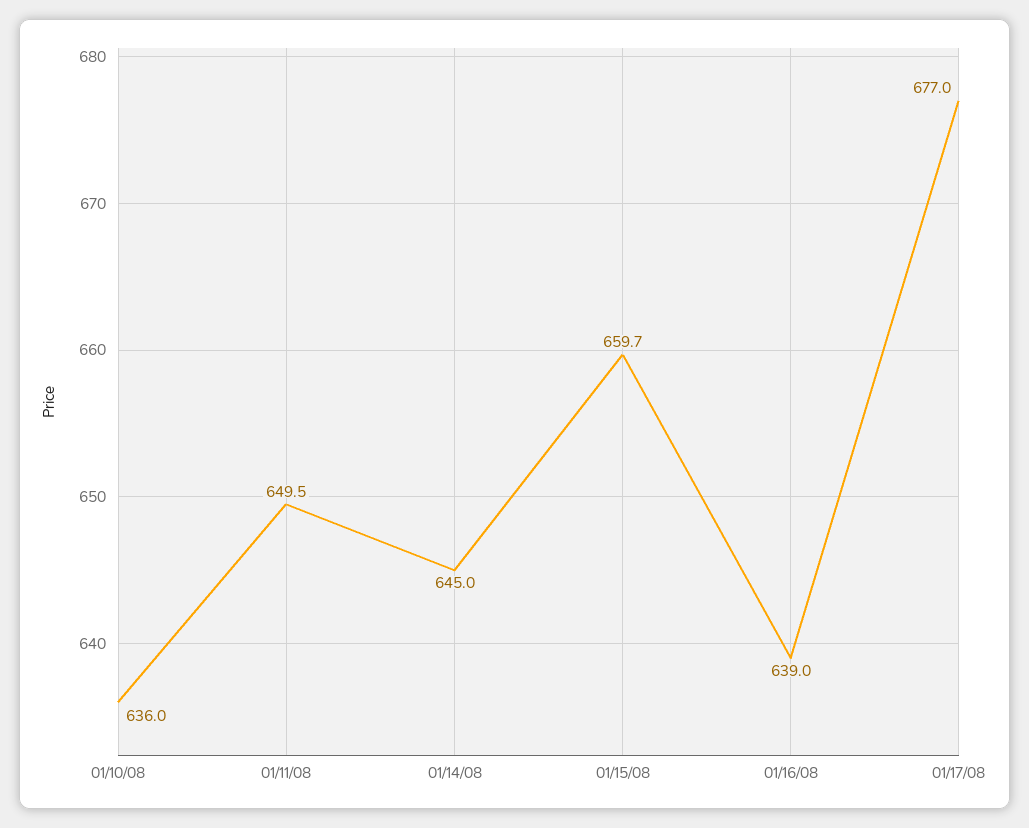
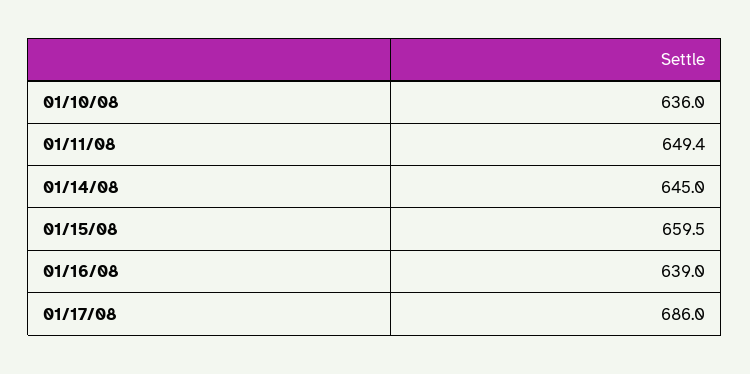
  {
    "01/10/08": 636,
-   "01/11/08": 649.5,
+   "01/11/08": 649.4,
    "01/14/08": 645,
-   "01/15/08": 659.7,
+   "01/15/08": 659.5,
    "01/16/08": 639,
-   "01/17/08": 677
+   "01/17/08": 686
  }

